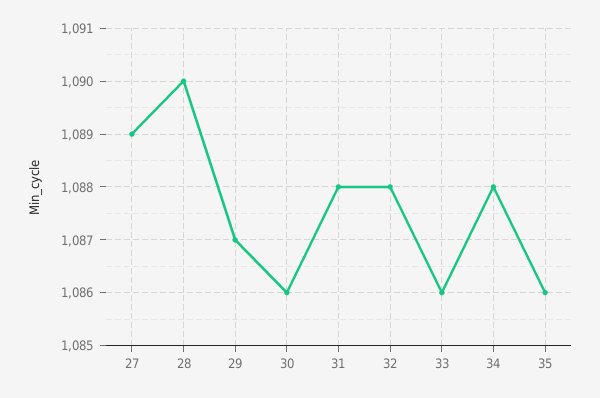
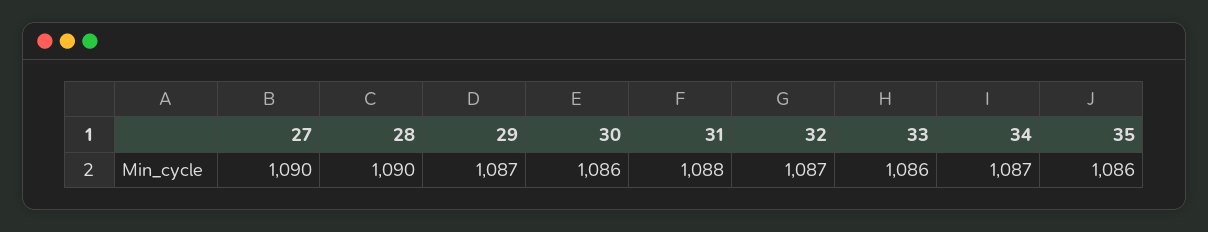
  {
-   "27": 1089,
+   "27": 1090,
    "28": 1090,
    "29": 1087,
    "30": 1086,
    "31": 1088,
-   "32": 1088,
+   "32": 1087,
    "33": 1086,
-   "34": 1088,
+   "34": 1087,
    "35": 1086
  }

